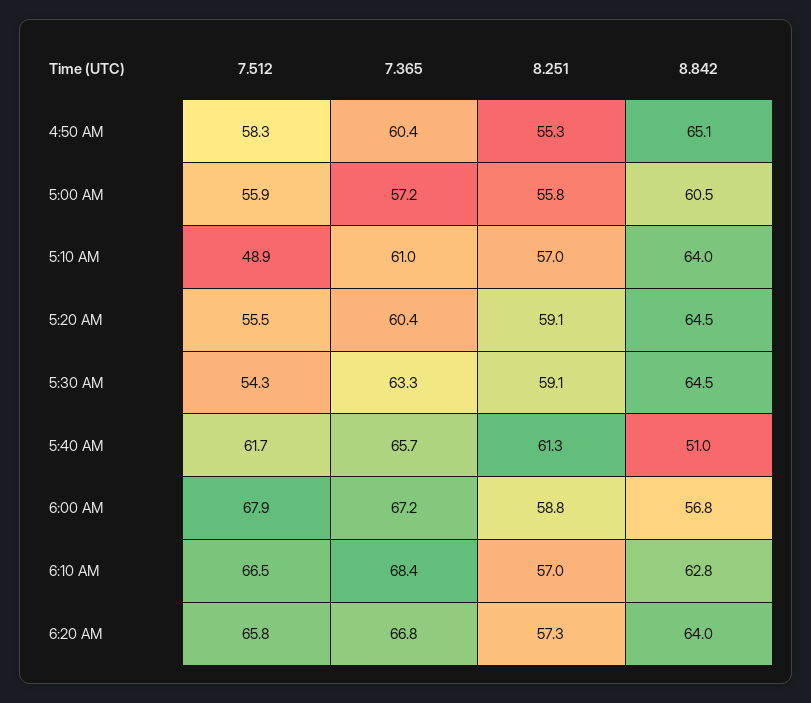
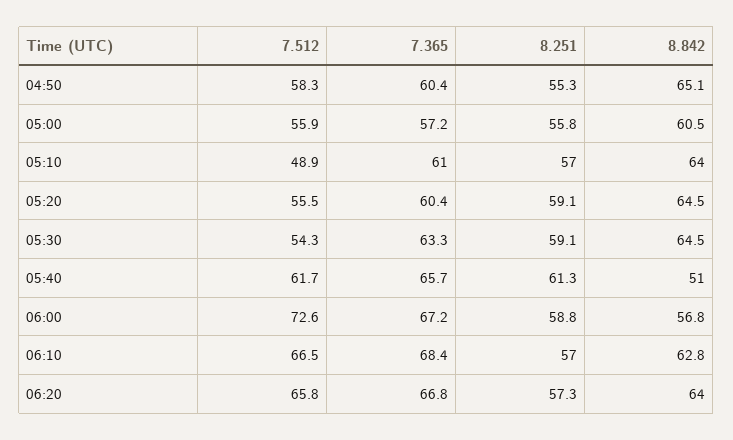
  {
    "7.512": {
      "4:50 AM": 58.3,
      "5:00 AM": 55.9,
      "5:10 AM": 48.9,
      "5:20 AM": 55.5,
      "5:30 AM": 54.3,
      "5:40 AM": 61.7,
-     "6:00 AM": 67.9,
+     "6:00 AM": 72.6,
      "6:10 AM": 66.5,
      "6:20 AM": 65.8
    },
    "7.365": {
      "4:50 AM": 60.4,
      "5:00 AM": 57.2,
      "5:10 AM": 61,
      "5:20 AM": 60.4,
      "5:30 AM": 63.3,
      "5:40 AM": 65.7,
      "6:00 AM": 67.2,
      "6:10 AM": 68.4,
      "6:20 AM": 66.8
    },
    "8.251": {
      "4:50 AM": 55.3,
      "5:00 AM": 55.8,
      "5:10 AM": 57,
      "5:20 AM": 59.1,
      "5:30 AM": 59.1,
      "5:40 AM": 61.3,
      "6:00 AM": 58.8,
      "6:10 AM": 57,
      "6:20 AM": 57.3
    },
    "8.842": {
      "4:50 AM": 65.1,
      "5:00 AM": 60.5,
      "5:10 AM": 64,
      "5:20 AM": 64.5,
      "5:30 AM": 64.5,
      "5:40 AM": 51,
      "6:00 AM": 56.8,
      "6:10 AM": 62.8,
      "6:20 AM": 64
    }
  }

